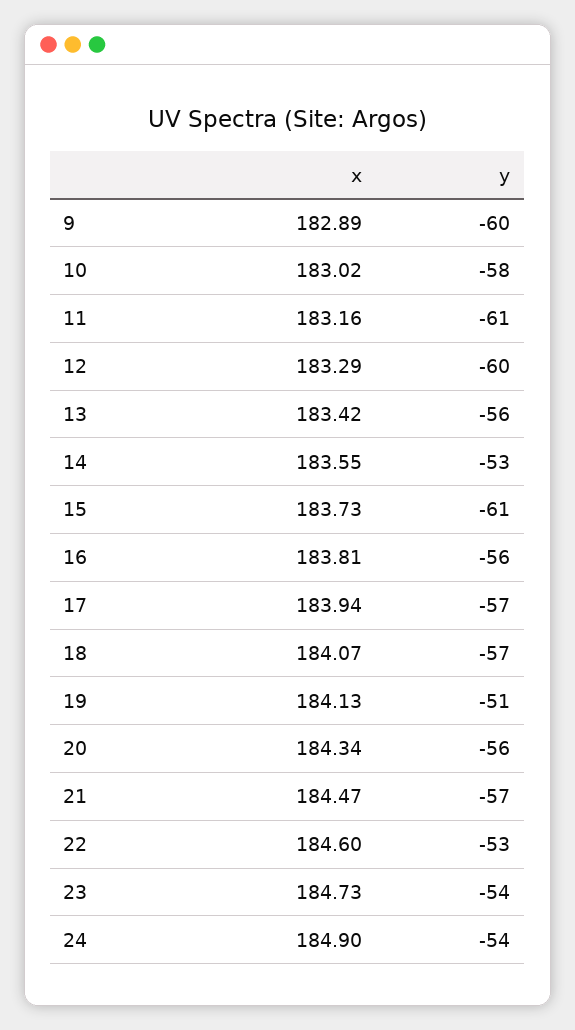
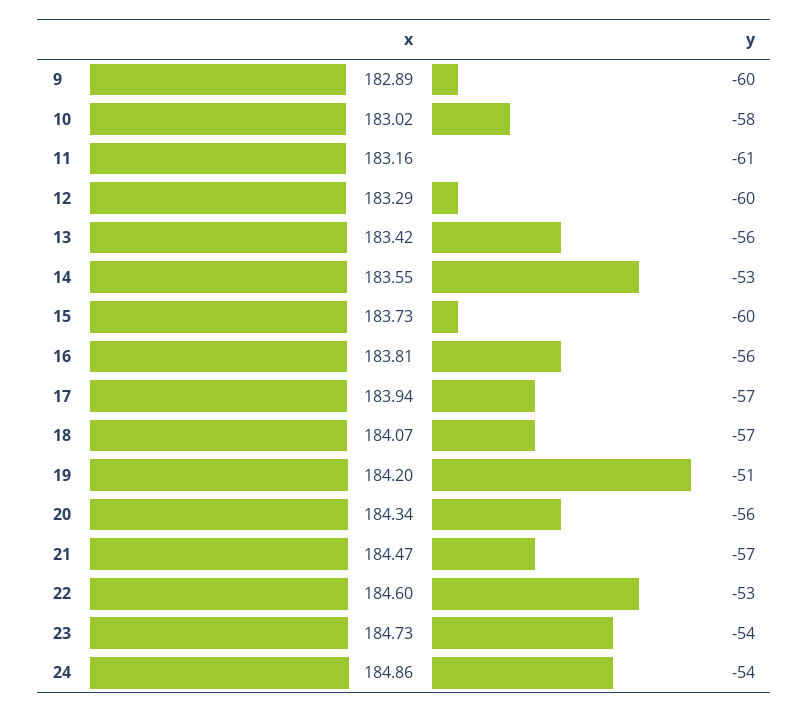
  {
    "x": {
      "9": 182.89,
      "10": 183.02,
      "11": 183.16,
      "12": 183.29,
      "13": 183.42,
      "14": 183.55,
      "15": 183.73,
      "16": 183.81,
      "17": 183.94,
      "18": 184.07,
-     "19": 184.13,
+     "19": 184.2,
      "20": 184.34,
      "21": 184.47,
      "22": 184.6,
      "23": 184.73,
-     "24": 184.9
+     "24": 184.86
    },
    "y": {
      "9": -60,
      "10": -58,
      "11": -61,
      "12": -60,
      "13": -56,
      "14": -53,
-     "15": -61,
+     "15": -60,
      "16": -56,
      "17": -57,
      "18": -57,
      "19": -51,
      "20": -56,
      "21": -57,
      "22": -53,
      "23": -54,
      "24": -54
    }
  }

